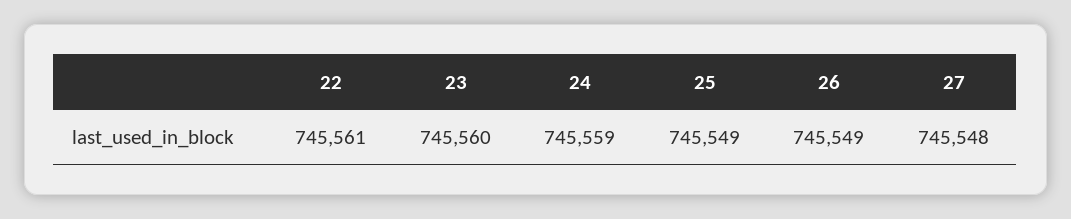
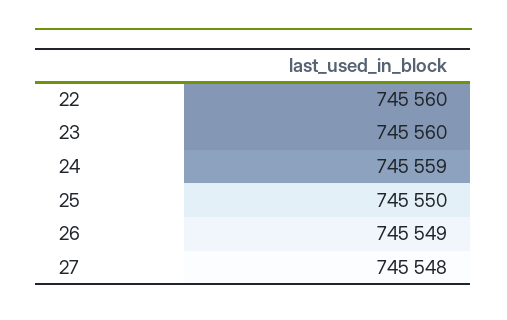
  {
-   "22": 745561,
+   "22": 745560,
    "23": 745560,
    "24": 745559,
-   "25": 745549,
+   "25": 745550,
    "26": 745549,
    "27": 745548
  }

